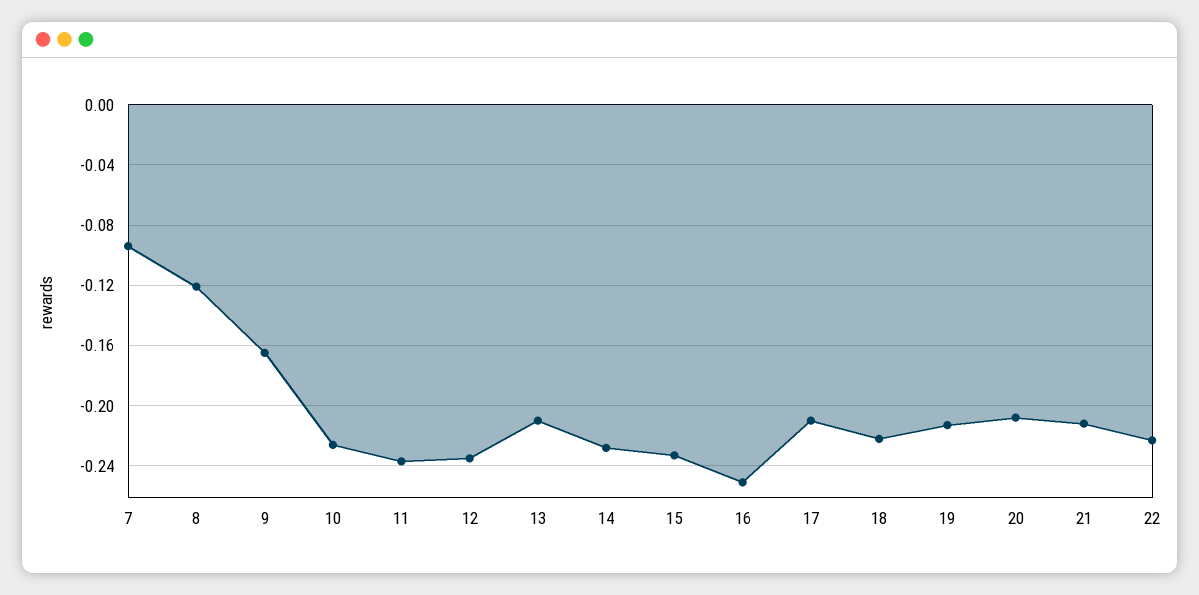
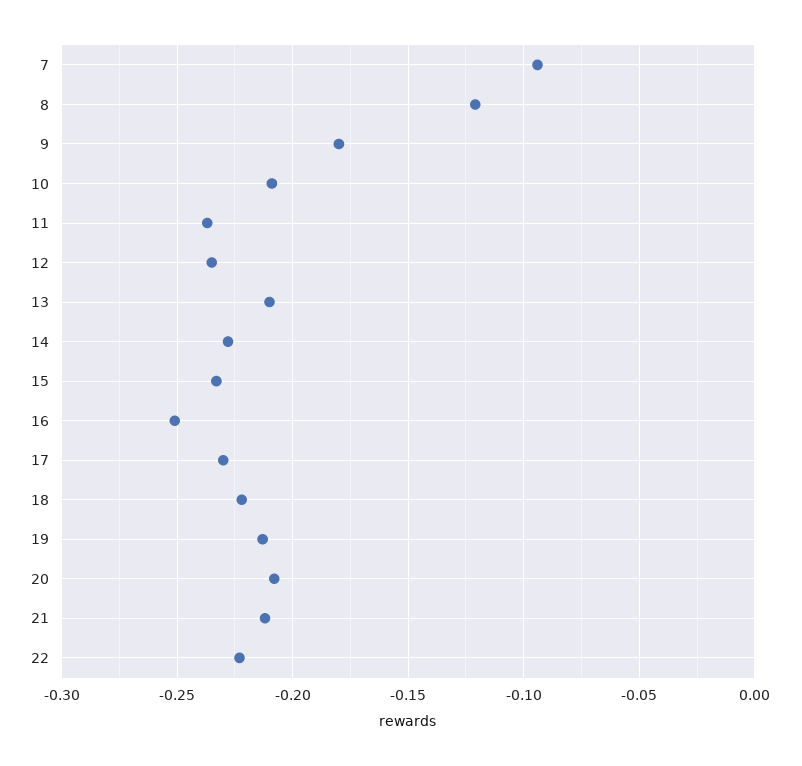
  {
    "7": -0.095,
    "8": -0.12,
-   "9": -0.165,
+   "9": -0.18,
-   "10": -0.225,
+   "10": -0.21,
    "11": -0.235,
    "12": -0.235,
    "13": -0.21,
    "14": -0.23,
    "15": -0.235,
    "16": -0.25,
-   "17": -0.21,
+   "17": -0.23,
    "18": -0.22,
    "19": -0.215,
    "20": -0.21,
    "21": -0.21,
    "22": -0.225
  }

